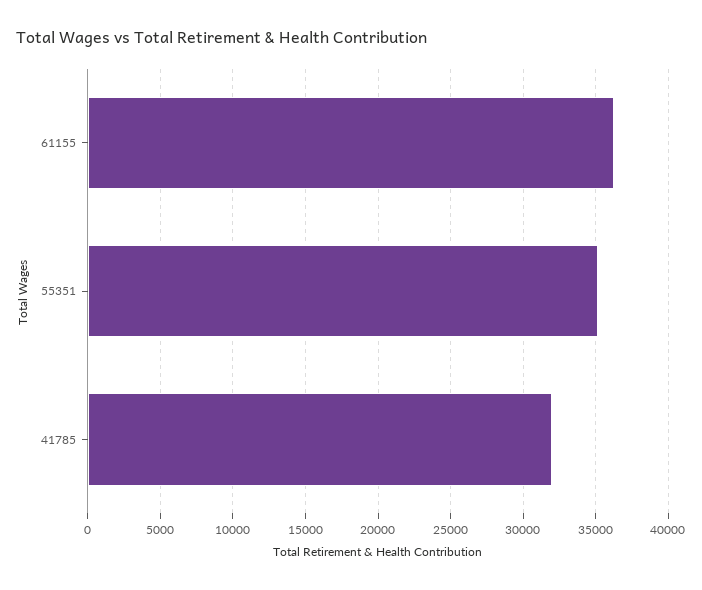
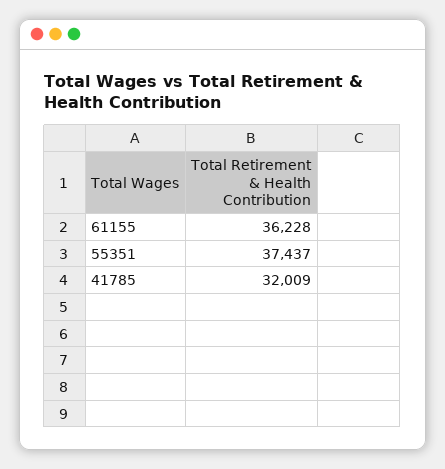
  {
    "61155": 36228,
-   "55351": 35000,
+   "55351": 37437,
    "41785": 32009
  }

